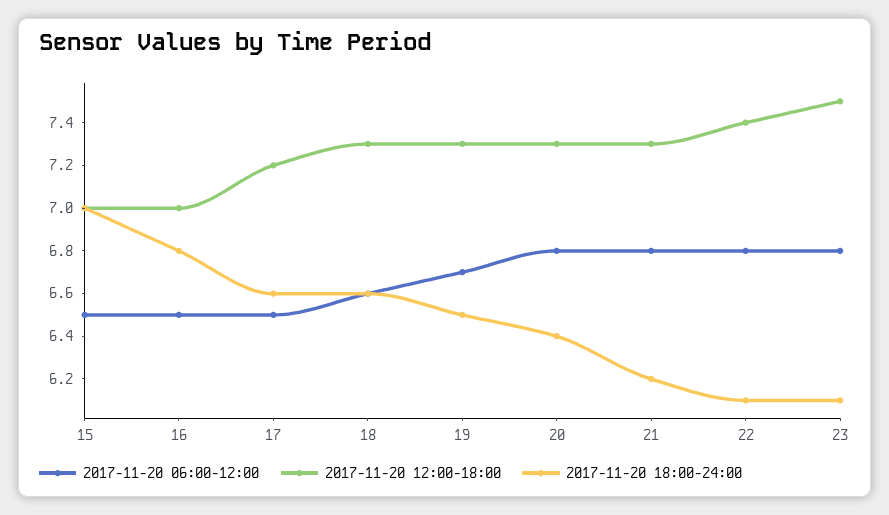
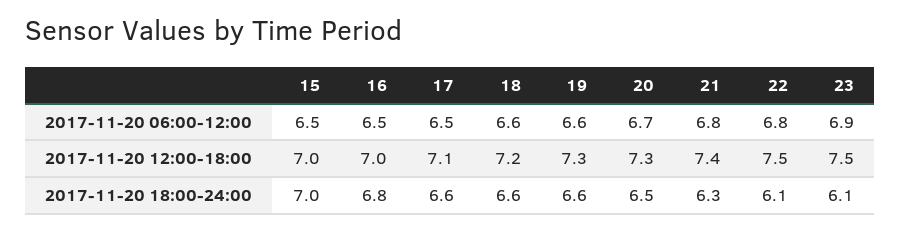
  {
    "2017-11-20 06:00-12:00": {
      "15": 6.5,
      "16": 6.5,
      "17": 6.5,
      "18": 6.6,
-     "19": 6.7,
+     "19": 6.6,
-     "20": 6.8,
+     "20": 6.7,
      "21": 6.8,
      "22": 6.8,
-     "23": 6.8
+     "23": 6.9
    },
    "2017-11-20 12:00-18:00": {
      "15": 7,
      "16": 7,
-     "17": 7.2,
+     "17": 7.1,
-     "18": 7.3,
+     "18": 7.2,
      "19": 7.3,
      "20": 7.3,
-     "21": 7.3,
+     "21": 7.4,
-     "22": 7.4,
+     "22": 7.5,
      "23": 7.5
    },
    "2017-11-20 18:00-24:00": {
      "15": 7,
      "16": 6.8,
      "17": 6.6,
      "18": 6.6,
-     "19": 6.5,
+     "19": 6.6,
-     "20": 6.4,
+     "20": 6.5,
-     "21": 6.2,
+     "21": 6.3,
      "22": 6.1,
      "23": 6.1
    }
  }

